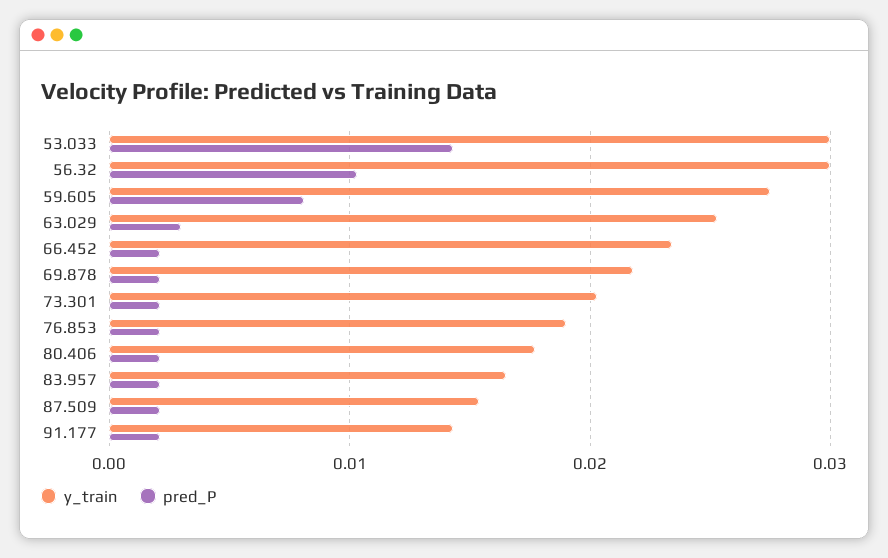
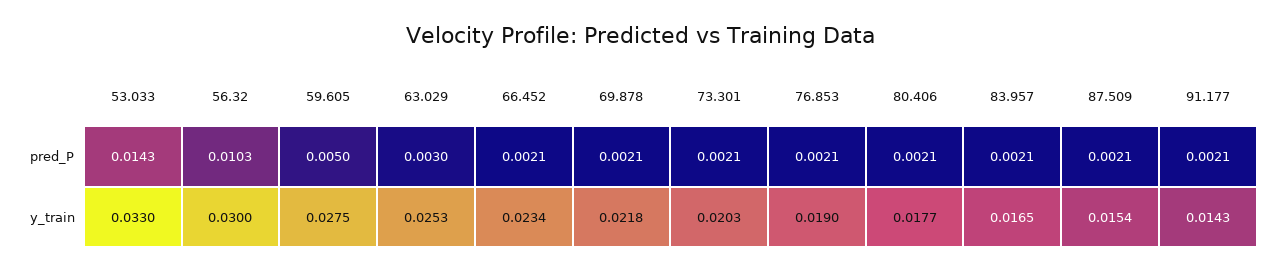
  {
    "y_train": {
-     "53.033": 0.03,
+     "53.033": 0.033,
      "56.32": 0.03,
      "59.605": 0.0275,
      "63.029": 0.0253,
      "66.452": 0.0234,
      "69.878": 0.0218,
      "73.301": 0.0203,
      "76.853": 0.019,
      "80.406": 0.0177,
      "83.957": 0.0165,
      "87.509": 0.0154,
      "91.177": 0.0143
    },
    "pred_P": {
      "53.033": 0.0143,
      "56.32": 0.0103,
-     "59.605": 0.008,
+     "59.605": 0.005,
      "63.029": 0.003,
      "66.452": 0.0021,
      "69.878": 0.0021,
      "73.301": 0.0021,
      "76.853": 0.0021,
      "80.406": 0.0021,
      "83.957": 0.0021,
      "87.509": 0.0021,
      "91.177": 0.0021
    }
  }

